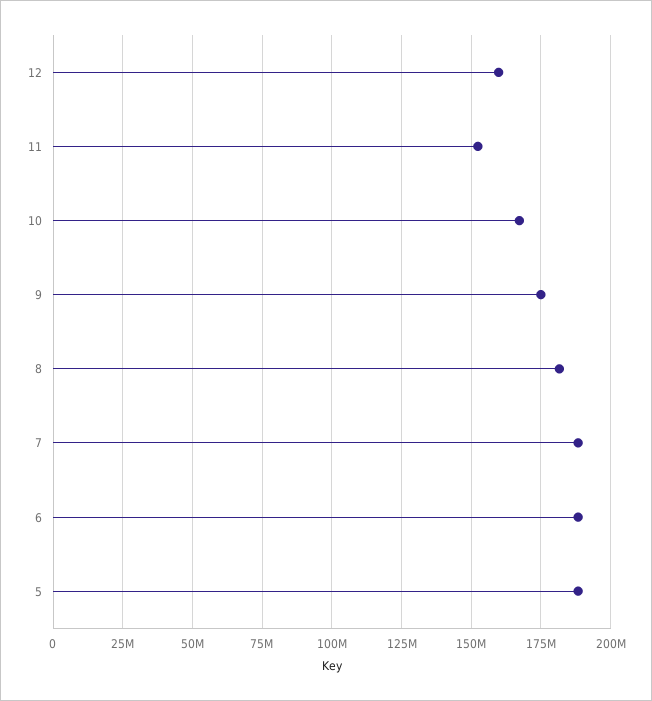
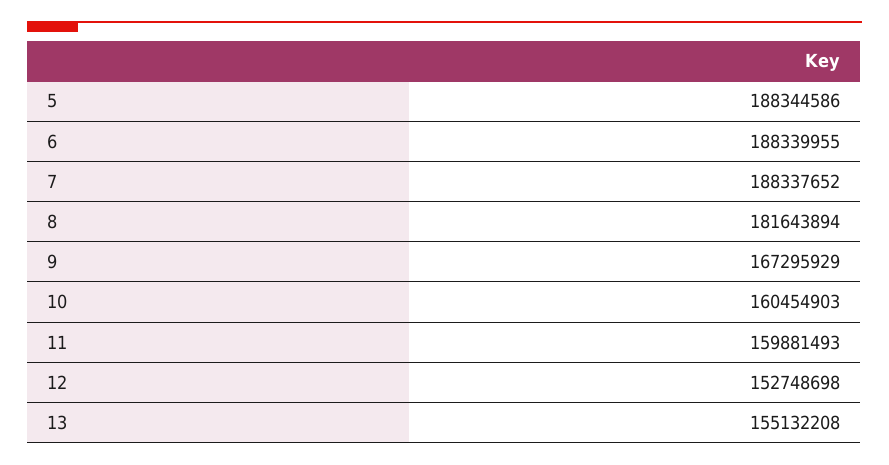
  {
-   "12": 160000000,
+   "12": 152748698,
-   "11": 152500000,
+   "11": 159881493,
-   "10": 167500000,
+   "10": 160454903,
-   "9": 175000000,
+   "9": 167295929,
    "8": 181643894,
    "7": 188337652,
    "6": 188339955,
-   "5": 188344586
+   "5": 188344586,
+   "13": 155132208
  }

